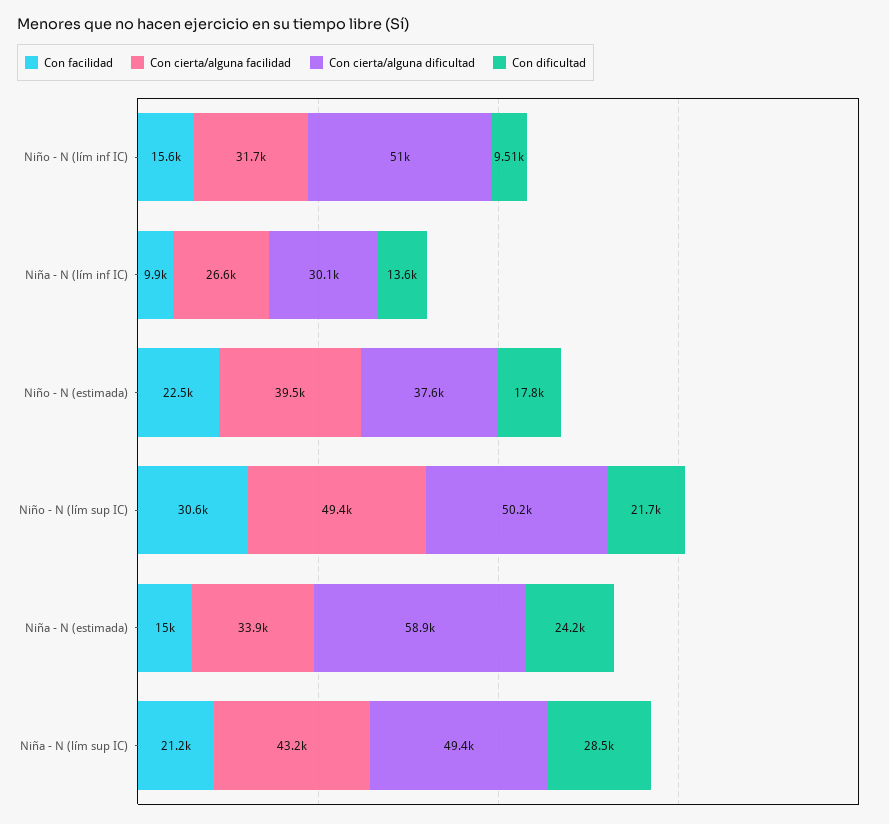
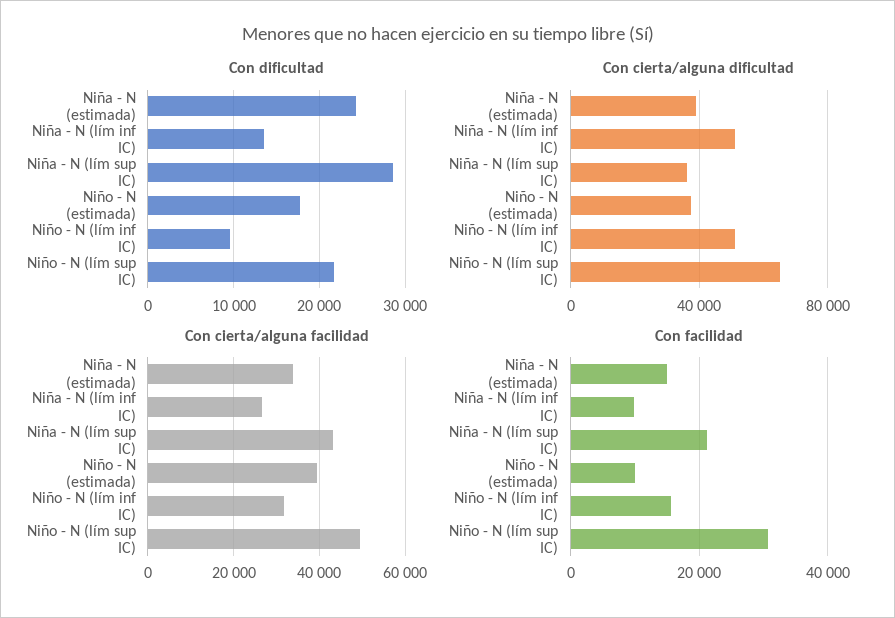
  {
    "Con facilidad": {
      "Niño - N (lím inf IC)": 15600,
      "Niña - N (lím inf IC)": 9900,
-     "Niño - N (estimada)": 22500,
+     "Niño - N (estimada)": 10000,
      "Niño - N (lím sup IC)": 30600,
      "Niña - N (estimada)": 15000,
      "Niña - N (lím sup IC)": 21200
    },
    "Con cierta/alguna facilidad": {
      "Niño - N (lím inf IC)": 31700,
      "Niña - N (lím inf IC)": 26600,
      "Niño - N (estimada)": 39500,
      "Niño - N (lím sup IC)": 49400,
      "Niña - N (estimada)": 33900,
      "Niña - N (lím sup IC)": 43200
    },
    "Con cierta/alguna dificultad": {
      "Niño - N (lím inf IC)": 51000,
-     "Niña - N (lím inf IC)": 30100,
+     "Niña - N (lím inf IC)": 50000,
      "Niño - N (estimada)": 37600,
-     "Niño - N (lím sup IC)": 50200,
+     "Niño - N (lím sup IC)": 65000,
-     "Niña - N (estimada)": 58900,
+     "Niña - N (estimada)": 40000,
-     "Niña - N (lím sup IC)": 49400
+     "Niña - N (lím sup IC)": 35000
    },
    "Con dificultad": {
      "Niño - N (lím inf IC)": 9510,
      "Niña - N (lím inf IC)": 13600,
      "Niño - N (estimada)": 17800,
      "Niño - N (lím sup IC)": 21700,
      "Niña - N (estimada)": 24200,
      "Niña - N (lím sup IC)": 28500
    }
  }

